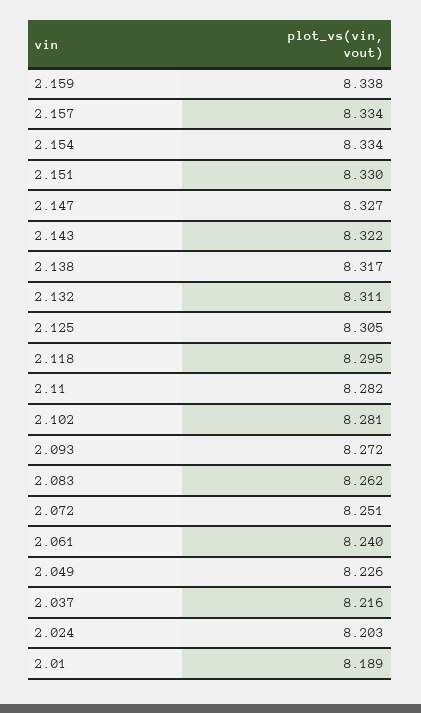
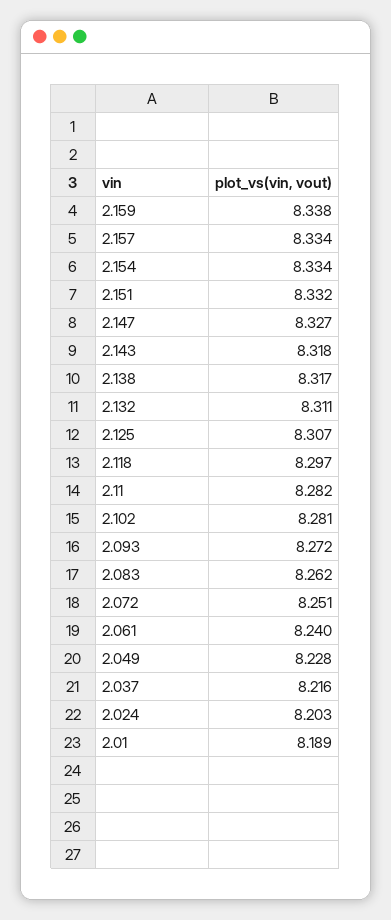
  {
    "2.159": 8.338,
    "2.157": 8.334,
    "2.154": 8.334,
-   "2.151": 8.33,
+   "2.151": 8.332,
    "2.147": 8.327,
-   "2.143": 8.322,
+   "2.143": 8.318,
    "2.138": 8.317,
    "2.132": 8.311,
-   "2.125": 8.305,
+   "2.125": 8.307,
-   "2.118": 8.295,
+   "2.118": 8.297,
    "2.11": 8.282,
    "2.102": 8.281,
    "2.093": 8.272,
    "2.083": 8.262,
    "2.072": 8.251,
    "2.061": 8.24,
-   "2.049": 8.226,
+   "2.049": 8.228,
    "2.037": 8.216,
    "2.024": 8.203,
    "2.01": 8.189
  }

